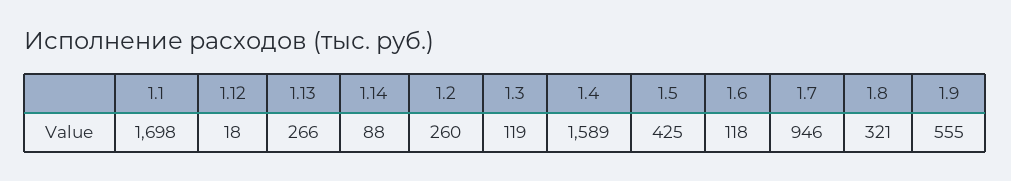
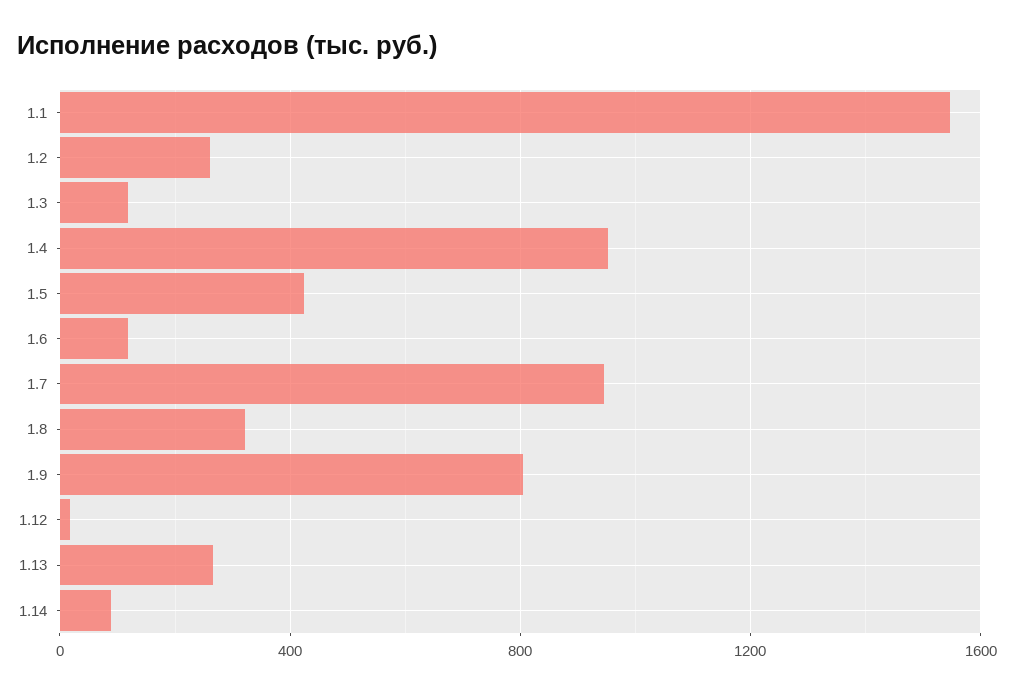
  {
-   "1.1": 1698,
+   "1.1": 1550,
    "1.12": 18,
    "1.13": 266,
    "1.14": 88,
    "1.2": 260,
    "1.3": 119,
-   "1.4": 1589,
+   "1.4": 950,
    "1.5": 425,
    "1.6": 118,
    "1.7": 946,
    "1.8": 321,
-   "1.9": 555
+   "1.9": 800
  }

